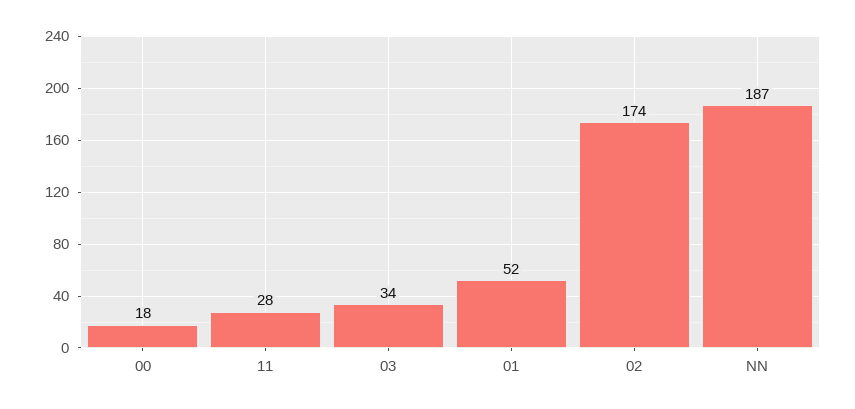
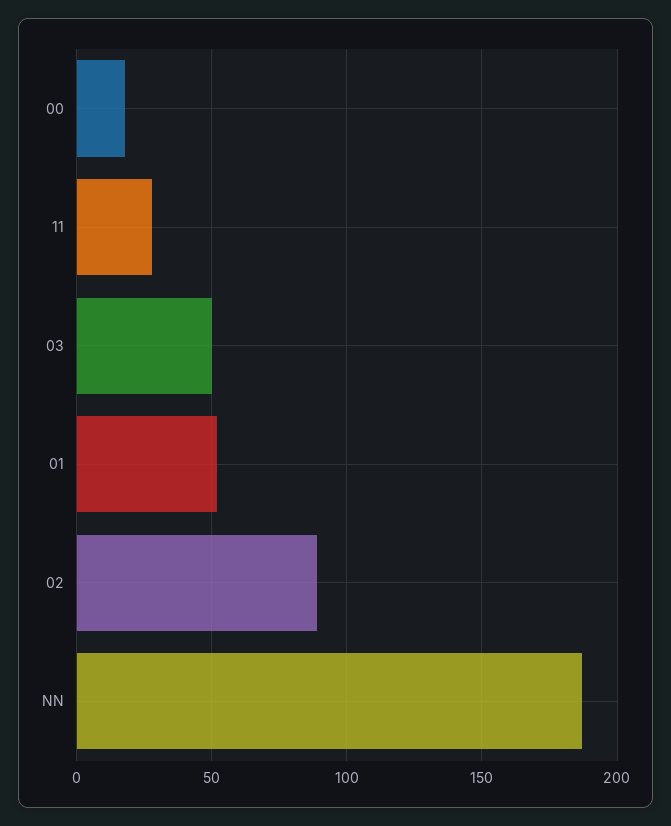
  {
    "00": 18,
    "11": 28,
-   "03": 34,
+   "03": 50,
    "01": 52,
-   "02": 174,
+   "02": 90,
    "NN": 187
  }

